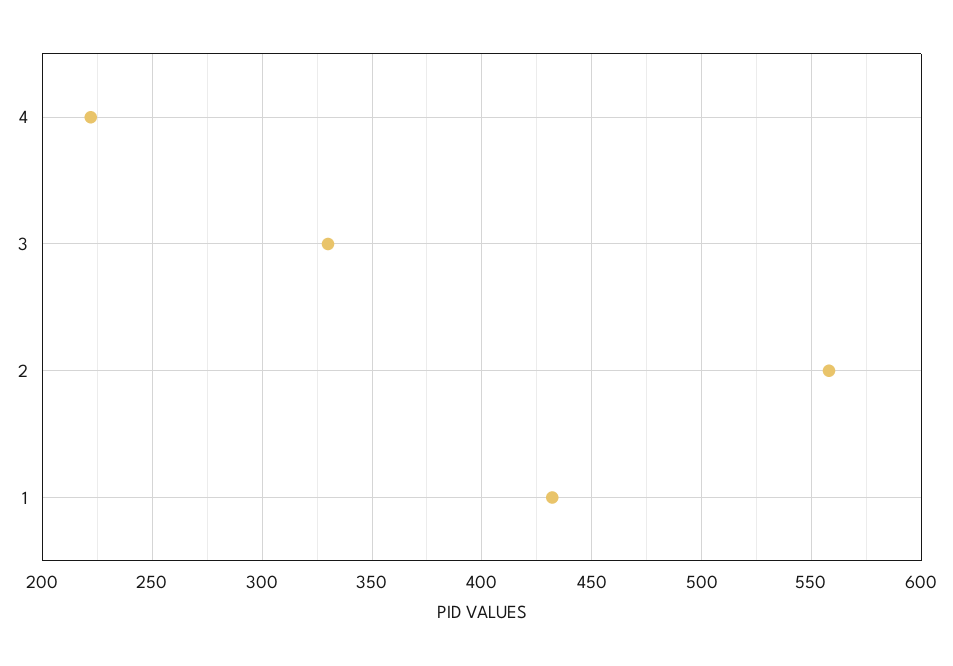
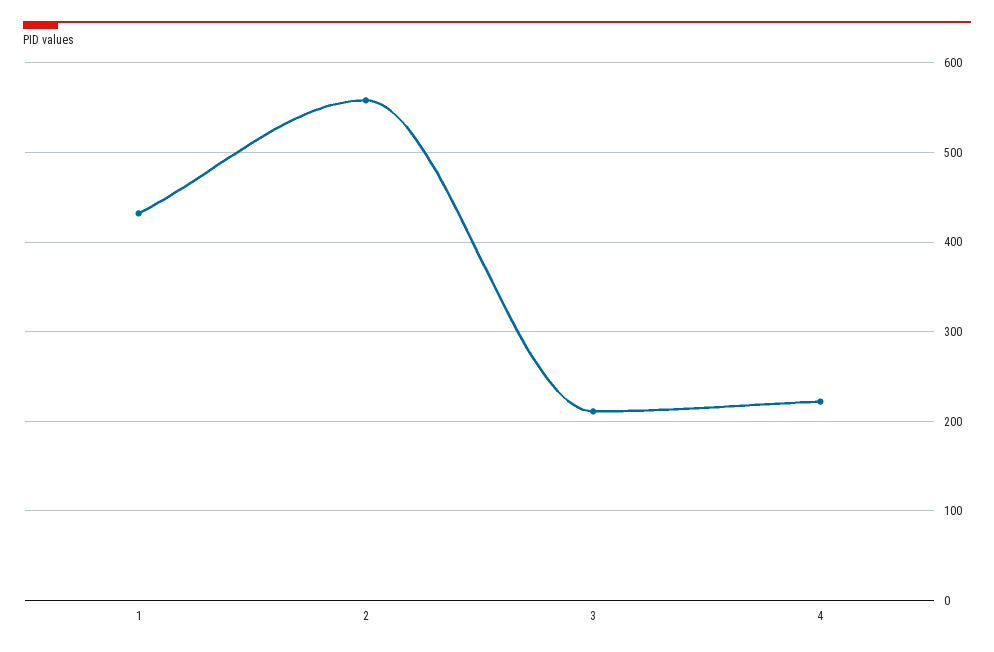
  {
    "4": 220,
-   "3": 330,
+   "3": 210,
    "2": 560,
    "1": 430
  }

